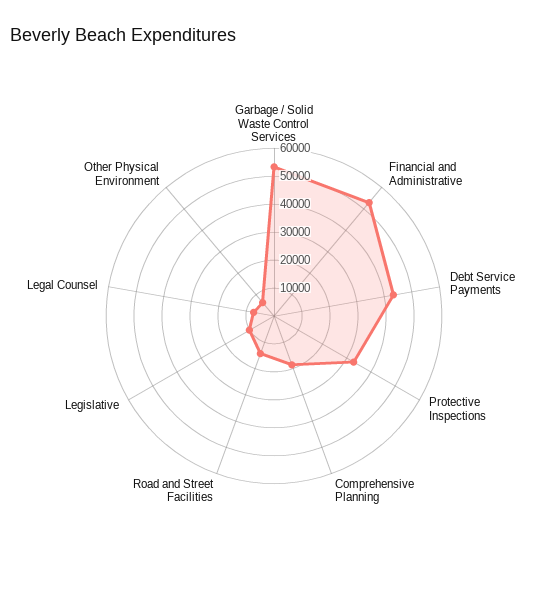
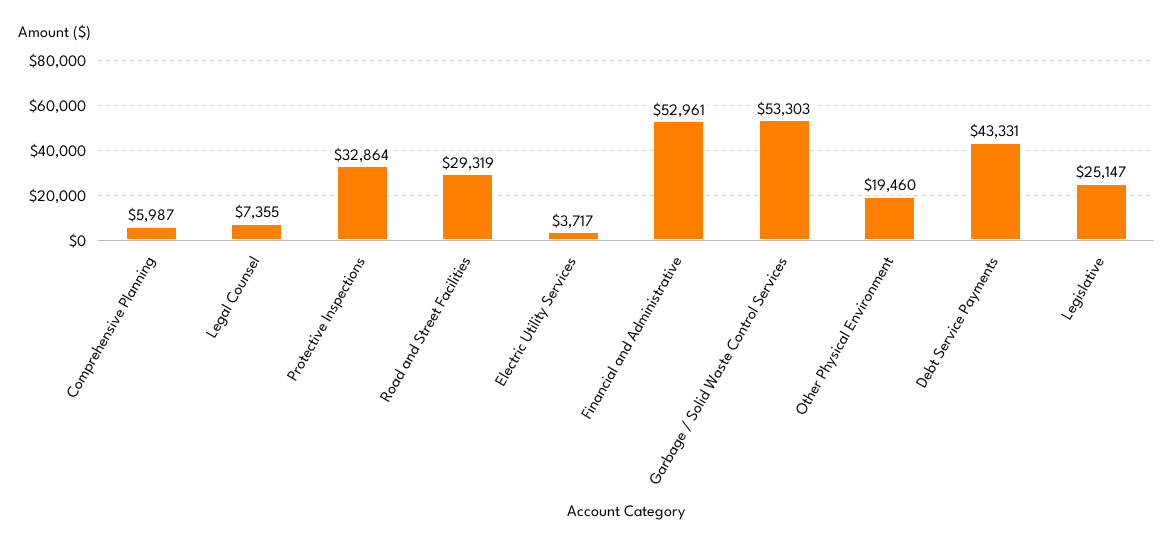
  {
    "Garbage / Solid Waste Control Services": 53303,
    "Financial and Administrative": 52961,
    "Debt Service Payments": 43331,
    "Protective Inspections": 32864,
-   "Comprehensive Planning": 20000,
+   "Comprehensive Planning": 5987,
-   "Road and Street Facilities": 15000,
+   "Road and Street Facilities": 29319,
-   "Legislative": 10000,
+   "Legislative": 25147,
    "Legal Counsel": 7355,
-   "Other Physical Environment": 5000
+   "Other Physical Environment": 19460,
+   "Electric Utility Services": 3717
  }

